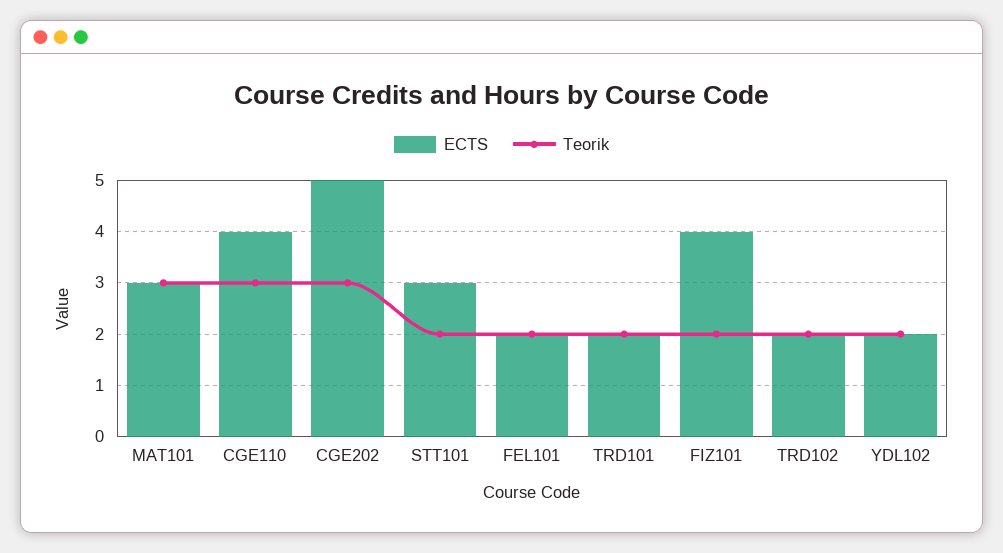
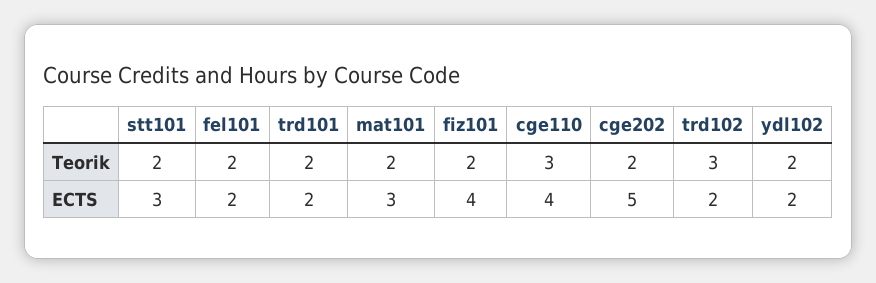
  {
    "ECTS": {
      "MAT101": 3,
      "CGE110": 4,
      "CGE202": 5,
      "STT101": 3,
      "FEL101": 2,
      "TRD101": 2,
      "FIZ101": 4,
      "TRD102": 2,
      "YDL102": 2
    },
    "Teorik": {
-     "MAT101": 3,
+     "MAT101": 2,
      "CGE110": 3,
-     "CGE202": 3,
+     "CGE202": 2,
      "STT101": 2,
      "FEL101": 2,
      "TRD101": 2,
      "FIZ101": 2,
-     "TRD102": 2,
+     "TRD102": 3,
      "YDL102": 2
    }
  }

